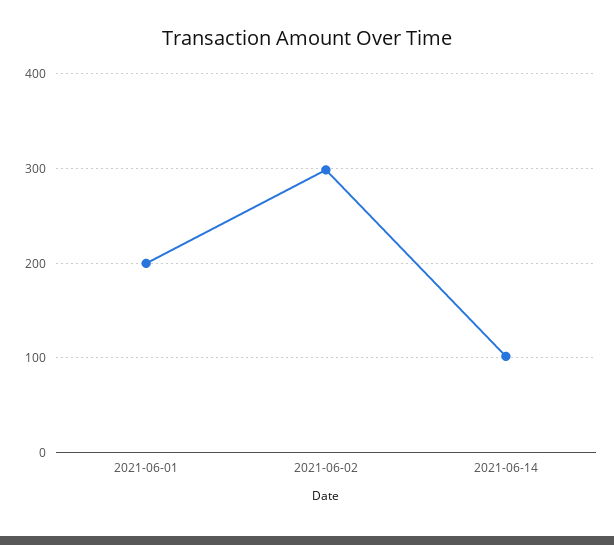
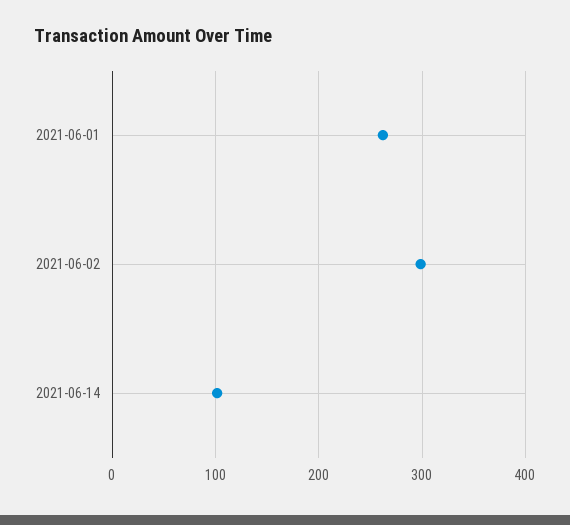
  {
-   "2021-06-01": 200,
+   "2021-06-01": 260,
    "2021-06-02": 300,
    "2021-06-14": 100
  }

